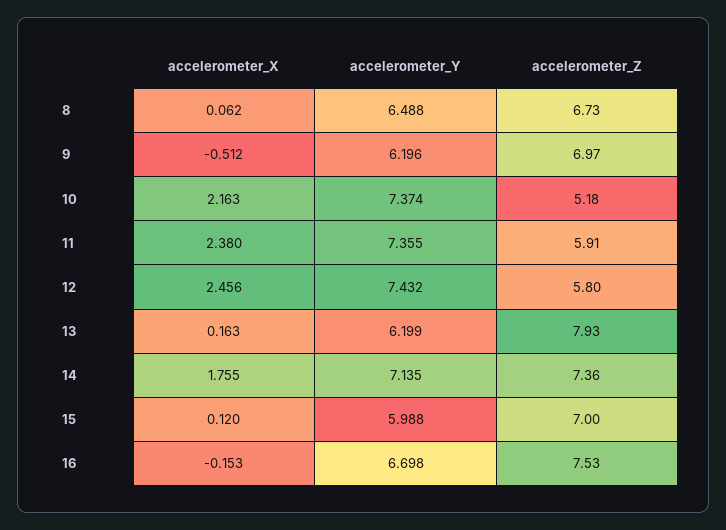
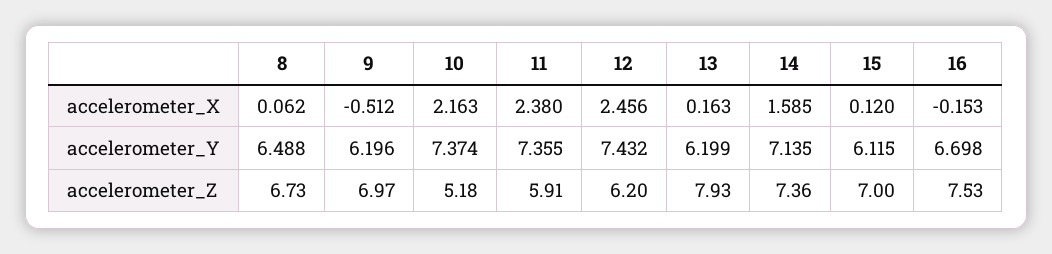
  {
    "accelerometer_X": {
      "8": 0.062,
      "9": -0.512,
      "10": 2.163,
      "11": 2.38,
      "12": 2.456,
      "13": 0.163,
-     "14": 1.755,
+     "14": 1.585,
      "15": 0.12,
      "16": -0.153
    },
    "accelerometer_Y": {
      "8": 6.488,
      "9": 6.196,
      "10": 7.374,
      "11": 7.355,
      "12": 7.432,
      "13": 6.199,
      "14": 7.135,
-     "15": 5.988,
+     "15": 6.115,
      "16": 6.698
    },
    "accelerometer_Z": {
      "8": 6.73,
      "9": 6.97,
      "10": 5.18,
      "11": 5.91,
-     "12": 5.8,
+     "12": 6.2,
      "13": 7.93,
      "14": 7.36,
      "15": 7,
      "16": 7.53
    }
  }

